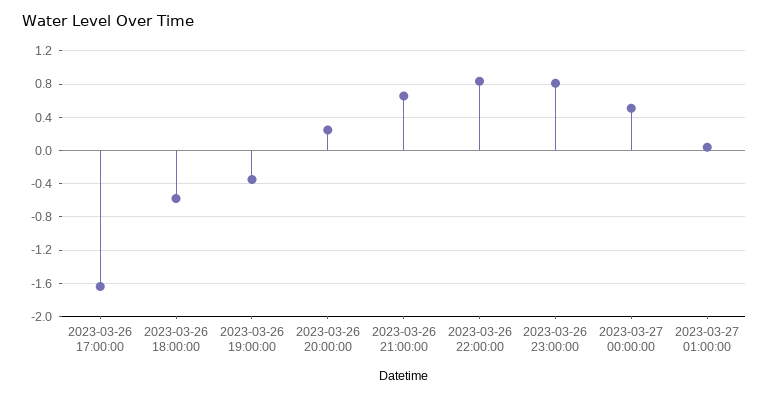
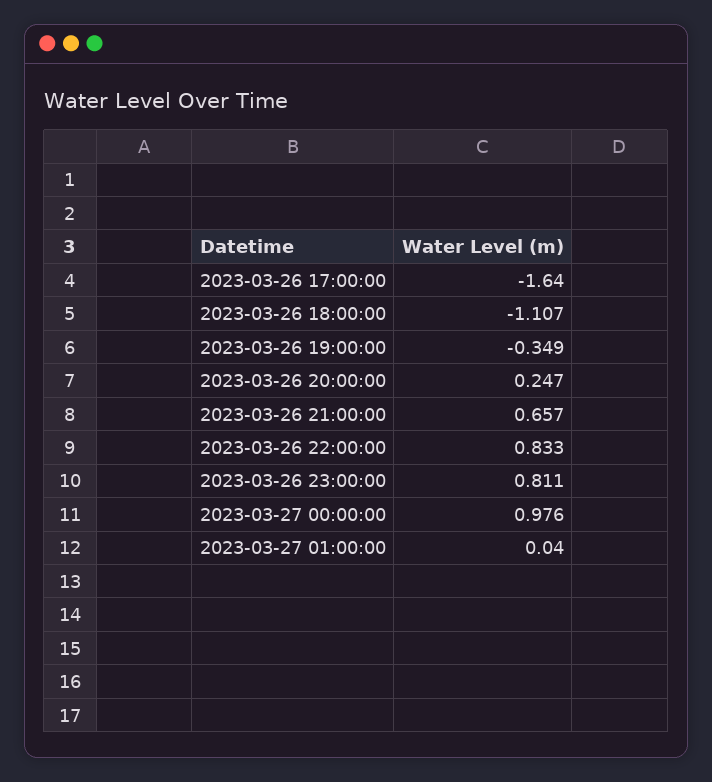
  {
    "2023-03-26 17:00:00": -1.64,
-   "2023-03-26 18:00:00": -0.6,
+   "2023-03-26 18:00:00": -1.107,
    "2023-03-26 19:00:00": -0.349,
    "2023-03-26 20:00:00": 0.247,
    "2023-03-26 21:00:00": 0.657,
    "2023-03-26 22:00:00": 0.833,
    "2023-03-26 23:00:00": 0.811,
-   "2023-03-27 00:00:00": 0.5,
+   "2023-03-27 00:00:00": 0.976,
    "2023-03-27 01:00:00": 0.04
  }

